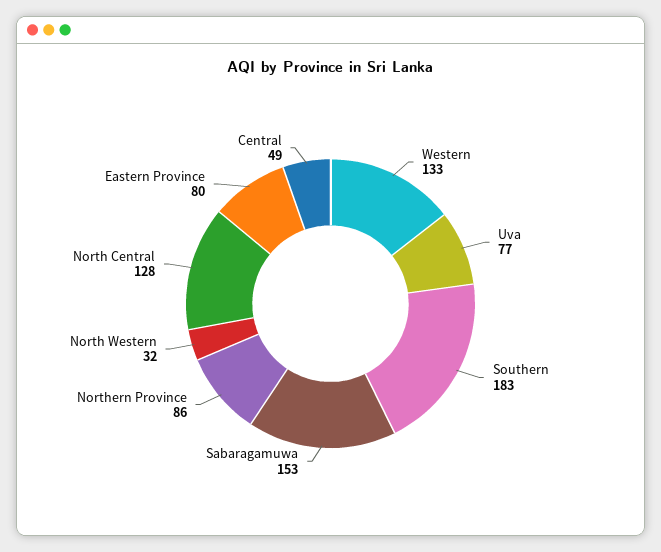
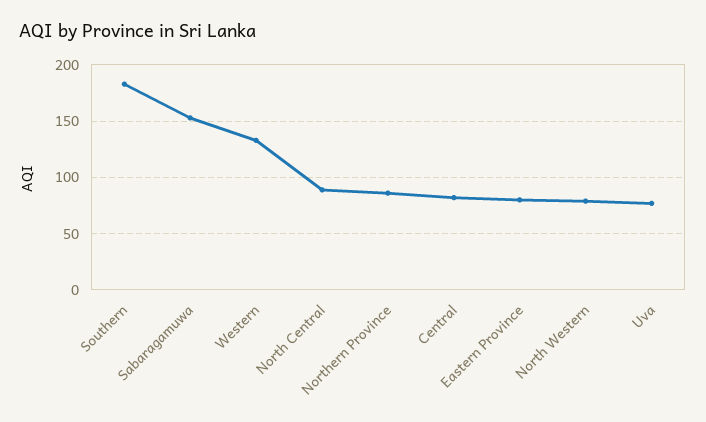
  {
    "Western": 133,
    "Uva": 77,
    "Southern": 183,
    "Sabaragamuwa": 153,
    "Northern Province": 86,
-   "North Western": 32,
+   "North Western": 80,
-   "North Central": 128,
+   "North Central": 90,
    "Eastern Province": 80,
-   "Central": 49
+   "Central": 80
  }

